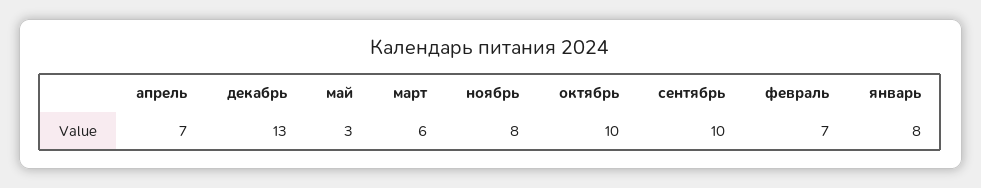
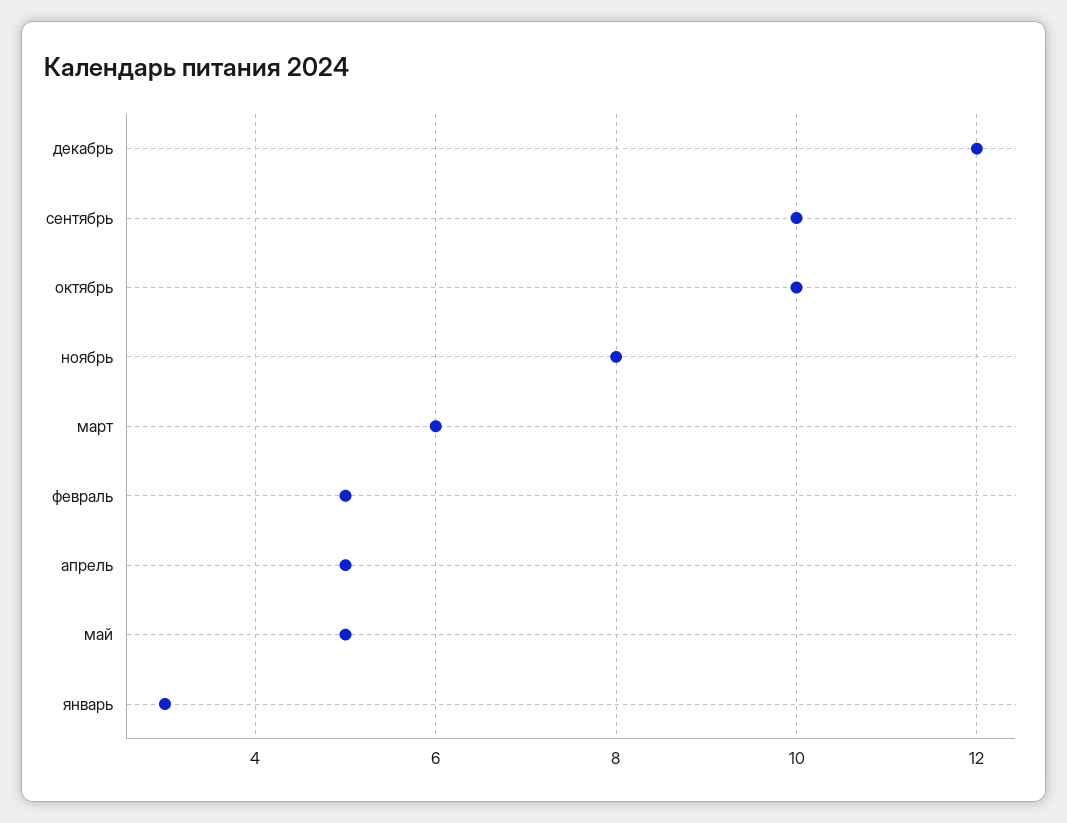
  {
-   "апрель": 7,
+   "апрель": 5,
-   "декабрь": 13,
+   "декабрь": 12,
-   "май": 3,
+   "май": 5,
    "март": 6,
    "ноябрь": 8,
    "октябрь": 10,
    "сентябрь": 10,
-   "февраль": 7,
+   "февраль": 5,
-   "январь": 8
+   "январь": 3
  }

